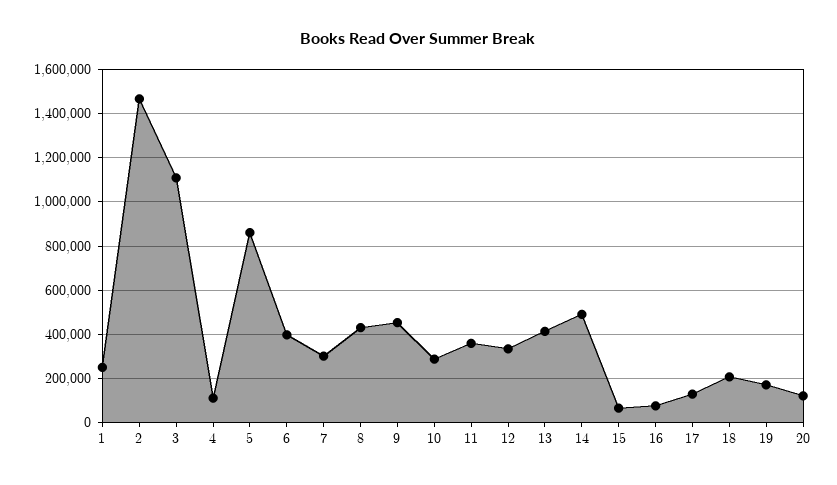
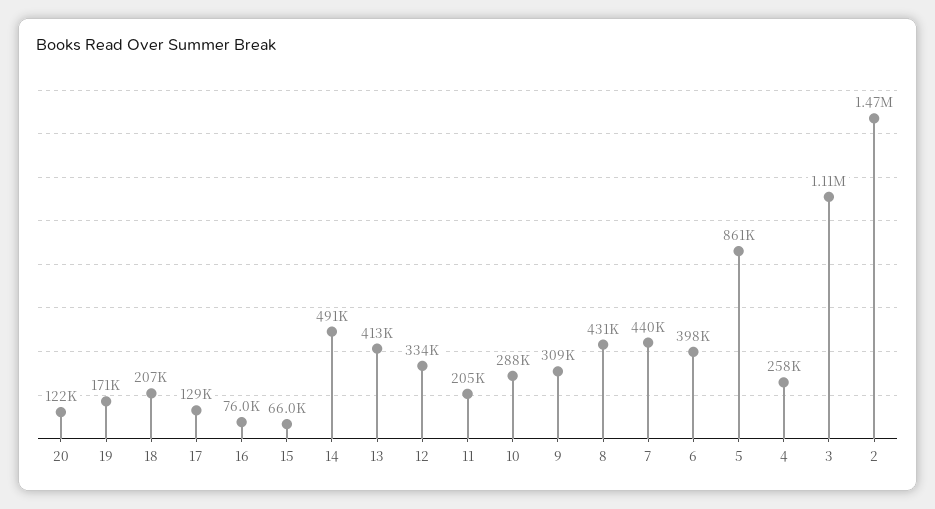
  {
-   "1": 250000,
    "2": 1470000,
    "3": 1110000,
-   "4": 100000,
+   "4": 258000,
    "5": 861000,
    "6": 398000,
-   "7": 300000,
+   "7": 440000,
    "8": 431000,
-   "9": 450000,
+   "9": 309000,
    "10": 288000,
-   "11": 350000,
+   "11": 205000,
    "12": 334000,
    "13": 413000,
    "14": 491000,
    "15": 66000,
    "16": 76000,
    "17": 129000,
    "18": 207000,
    "19": 171000,
    "20": 122000
  }

